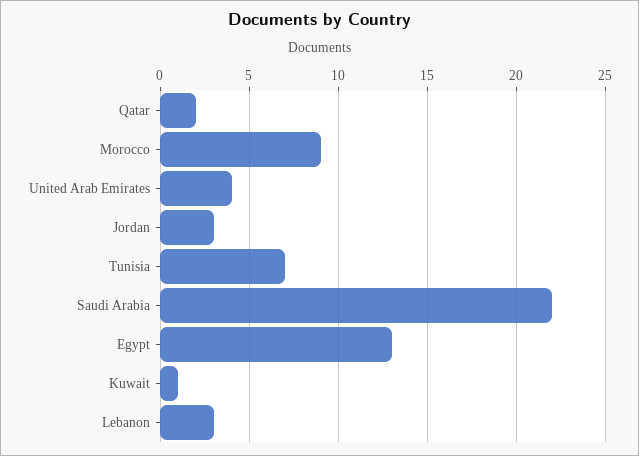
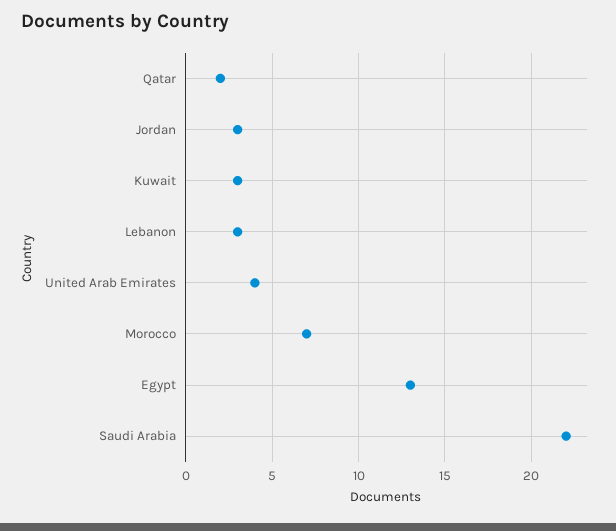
  {
    "Qatar": 2,
-   "Morocco": 9,
+   "Morocco": 7,
    "United Arab Emirates": 4,
    "Jordan": 3,
-   "Tunisia": 7,
    "Saudi Arabia": 22,
    "Egypt": 13,
-   "Kuwait": 1,
+   "Kuwait": 3,
    "Lebanon": 3
  }

